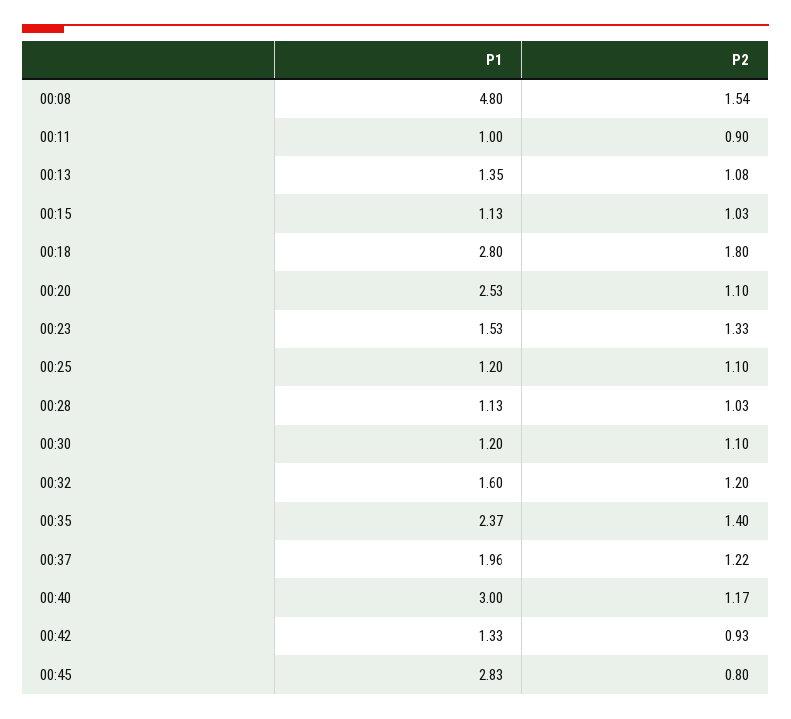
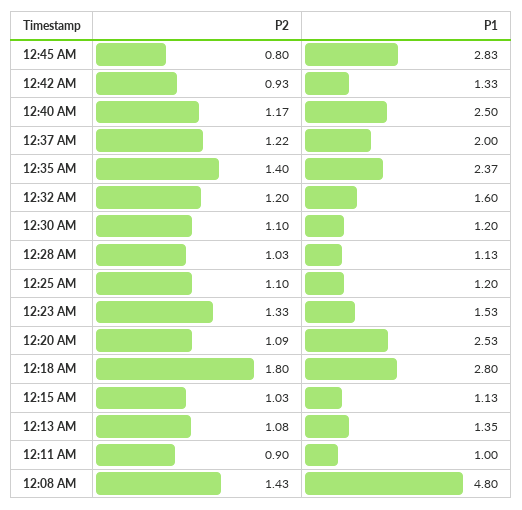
  {
    "P1": {
      "00:08": 4.8,
      "00:11": 1,
      "00:13": 1.35,
      "00:15": 1.13,
      "00:18": 2.8,
      "00:20": 2.53,
      "00:23": 1.53,
      "00:25": 1.2,
      "00:28": 1.13,
      "00:30": 1.2,
      "00:32": 1.6,
      "00:35": 2.37,
-     "00:37": 1.96,
+     "00:37": 2,
-     "00:40": 3,
+     "00:40": 2.5,
      "00:42": 1.33,
      "00:45": 2.83
    },
    "P2": {
-     "00:08": 1.54,
+     "00:08": 1.43,
      "00:11": 0.9,
      "00:13": 1.08,
      "00:15": 1.03,
      "00:18": 1.8,
-     "00:20": 1.1,
+     "00:20": 1.09,
      "00:23": 1.33,
      "00:25": 1.1,
      "00:28": 1.03,
      "00:30": 1.1,
      "00:32": 1.2,
      "00:35": 1.4,
      "00:37": 1.22,
      "00:40": 1.17,
      "00:42": 0.93,
      "00:45": 0.8
    }
  }

